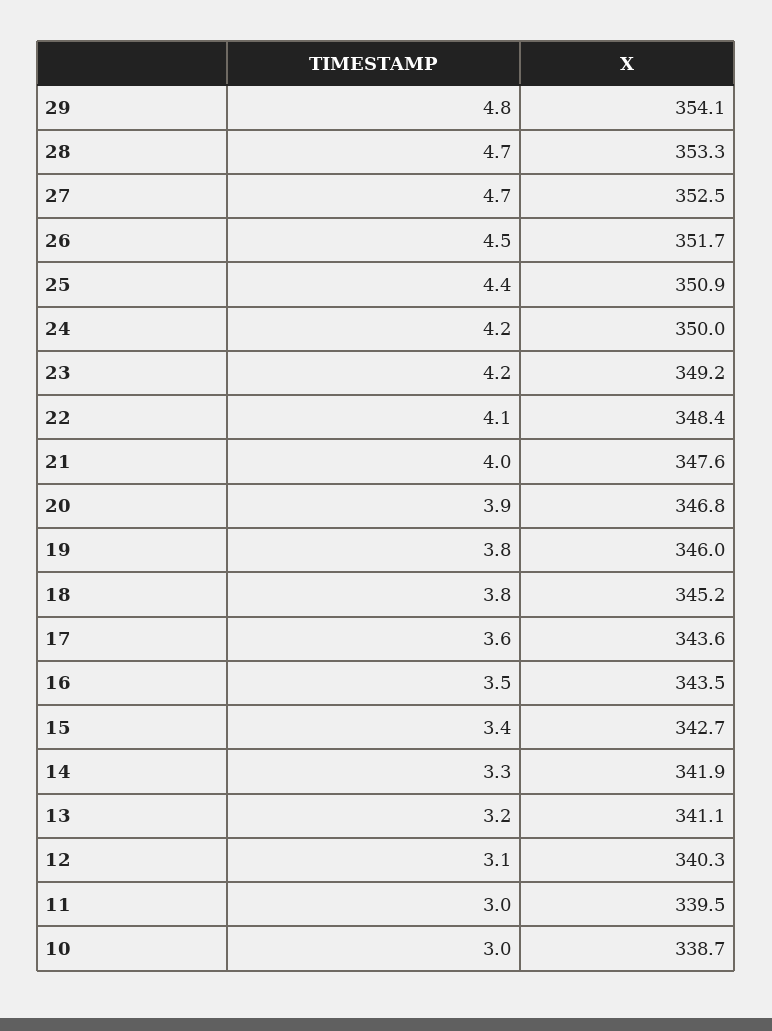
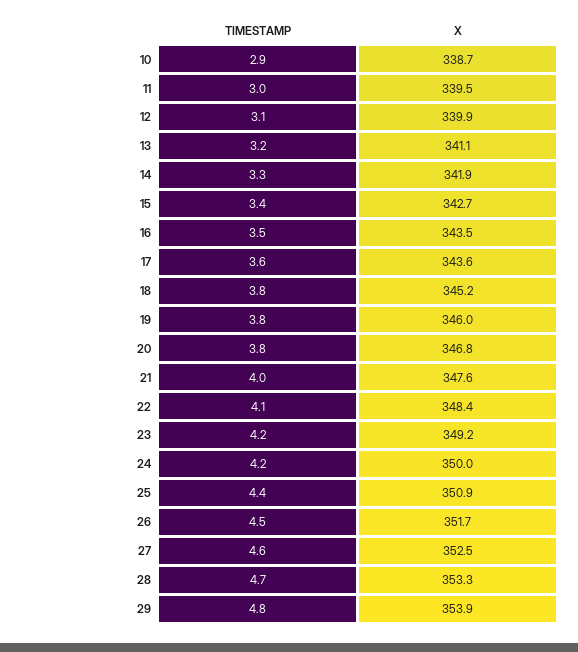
  {
    "TIMESTAMP": {
      "29": 4.8,
      "28": 4.7,
-     "27": 4.7,
+     "27": 4.6,
      "26": 4.5,
      "25": 4.4,
      "24": 4.2,
      "23": 4.2,
      "22": 4.1,
      "21": 4,
-     "20": 3.9,
+     "20": 3.8,
      "19": 3.8,
      "18": 3.8,
      "17": 3.6,
      "16": 3.5,
      "15": 3.4,
      "14": 3.3,
      "13": 3.2,
      "12": 3.1,
      "11": 3,
-     "10": 3
+     "10": 2.9
    },
    "X": {
-     "29": 354.1,
+     "29": 353.9,
      "28": 353.3,
      "27": 352.5,
      "26": 351.7,
      "25": 350.9,
      "24": 350,
      "23": 349.2,
      "22": 348.4,
      "21": 347.6,
      "20": 346.8,
      "19": 346,
      "18": 345.2,
      "17": 343.6,
      "16": 343.5,
      "15": 342.7,
      "14": 341.9,
      "13": 341.1,
-     "12": 340.3,
+     "12": 339.9,
      "11": 339.5,
      "10": 338.7
    }
  }

